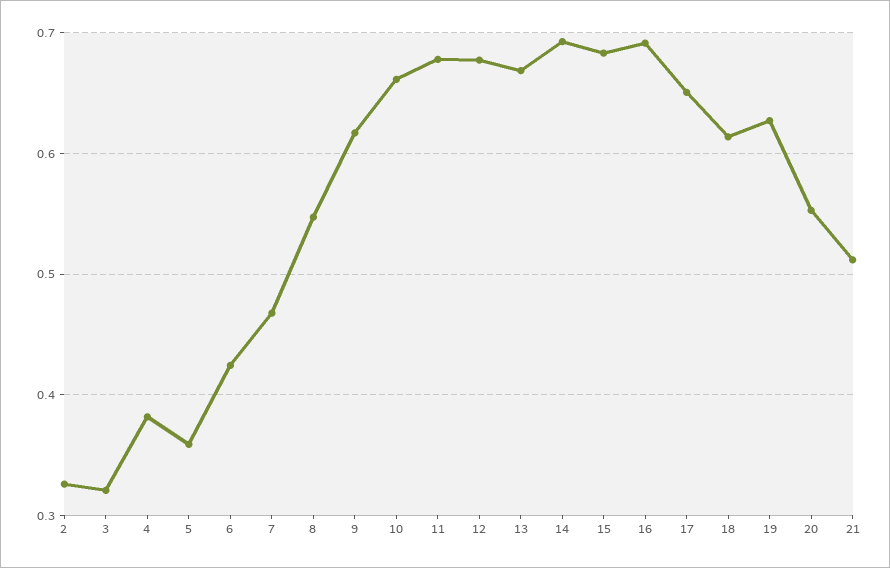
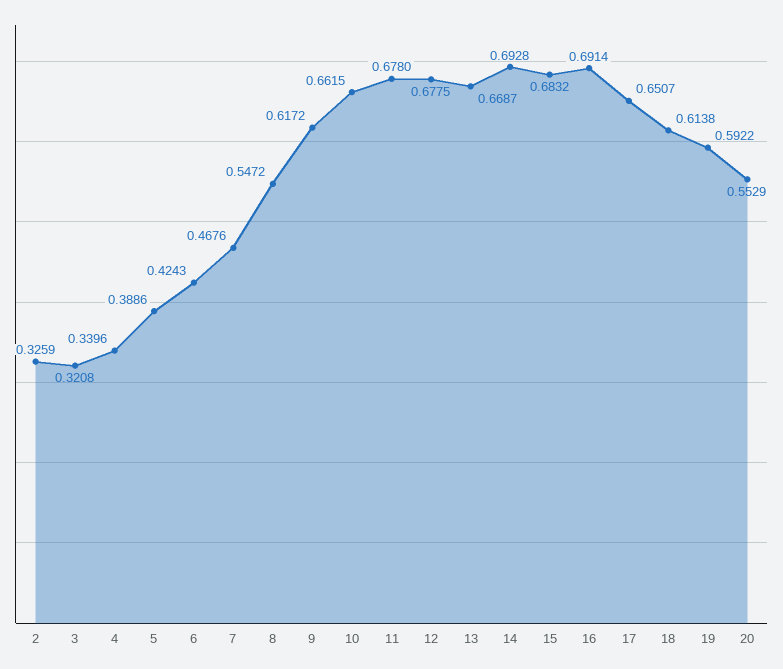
  {
    "2": 0.3259,
    "3": 0.3208,
-   "4": 0.38,
+   "4": 0.3396,
-   "5": 0.36,
+   "5": 0.3886,
    "6": 0.4243,
    "7": 0.4676,
    "8": 0.5472,
    "9": 0.6172,
    "10": 0.6615,
    "11": 0.678,
    "12": 0.6775,
    "13": 0.6687,
    "14": 0.6928,
    "15": 0.6832,
    "16": 0.6914,
    "17": 0.6507,
    "18": 0.6138,
-   "19": 0.63,
+   "19": 0.5922,
-   "20": 0.5529,
+   "20": 0.5529
-   "21": 0.51
  }

